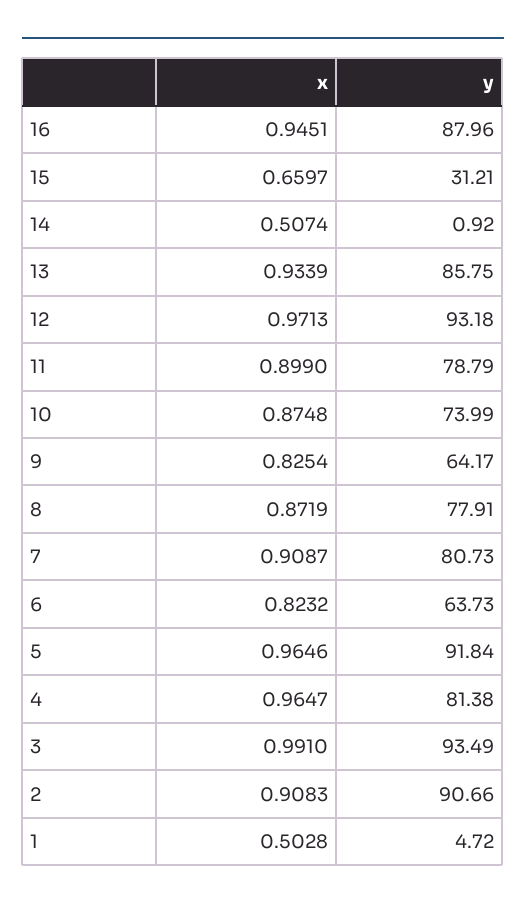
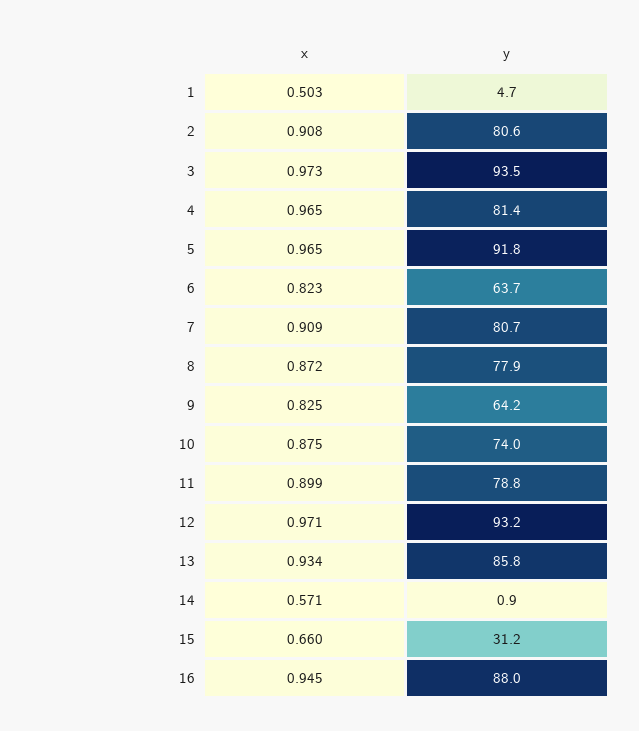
  {
    "x": {
      "16": 0.9451,
      "15": 0.6597,
-     "14": 0.5074,
+     "14": 0.571,
      "13": 0.9339,
      "12": 0.9713,
      "11": 0.899,
      "10": 0.8748,
      "9": 0.8254,
      "8": 0.8719,
      "7": 0.9087,
      "6": 0.8232,
      "5": 0.9646,
      "4": 0.9647,
-     "3": 0.991,
+     "3": 0.973,
      "2": 0.9083,
      "1": 0.5028
    },
    "y": {
      "16": 87.96,
      "15": 31.21,
      "14": 0.92,
      "13": 85.75,
      "12": 93.18,
      "11": 78.79,
      "10": 73.99,
      "9": 64.17,
      "8": 77.91,
      "7": 80.73,
      "6": 63.73,
      "5": 91.84,
      "4": 81.38,
      "3": 93.49,
-     "2": 90.66,
+     "2": 80.6,
      "1": 4.72
    }
  }

